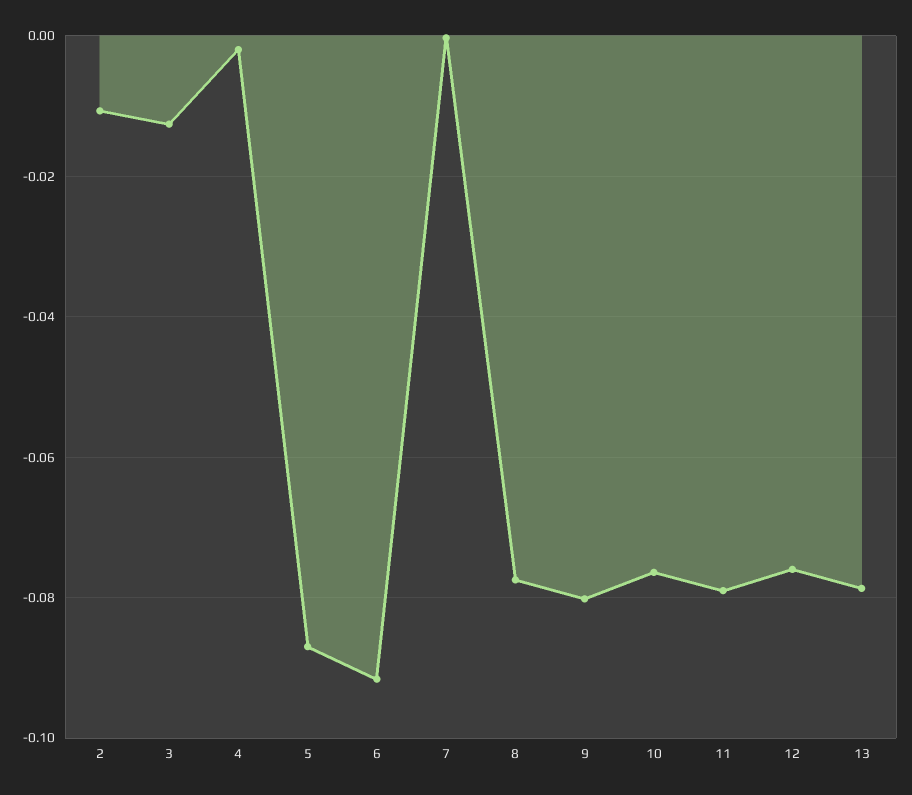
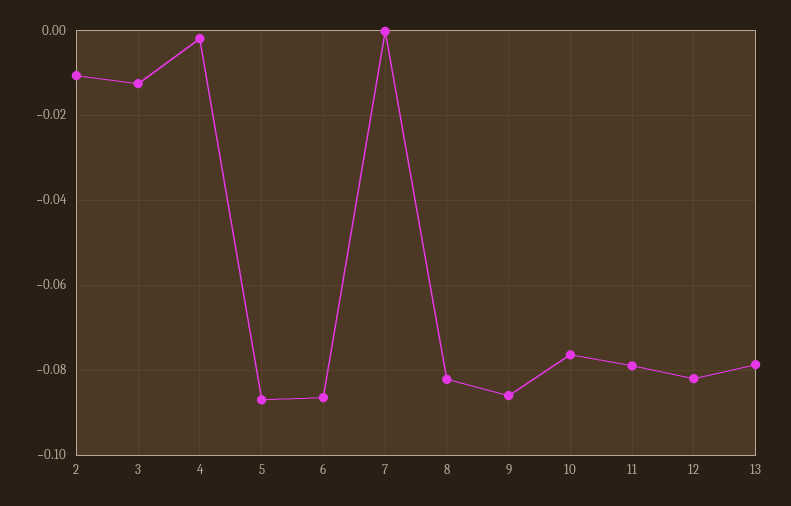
  {
    "2": -0.01,
    "3": -0.012,
    "4": -0.002,
    "5": -0.088,
-   "6": -0.092,
+   "6": -0.086,
    "7": 0,
-   "8": -0.078,
+   "8": -0.082,
-   "9": -0.08,
+   "9": -0.086,
    "10": -0.076,
    "11": -0.08,
-   "12": -0.076,
+   "12": -0.082,
    "13": -0.078
  }

